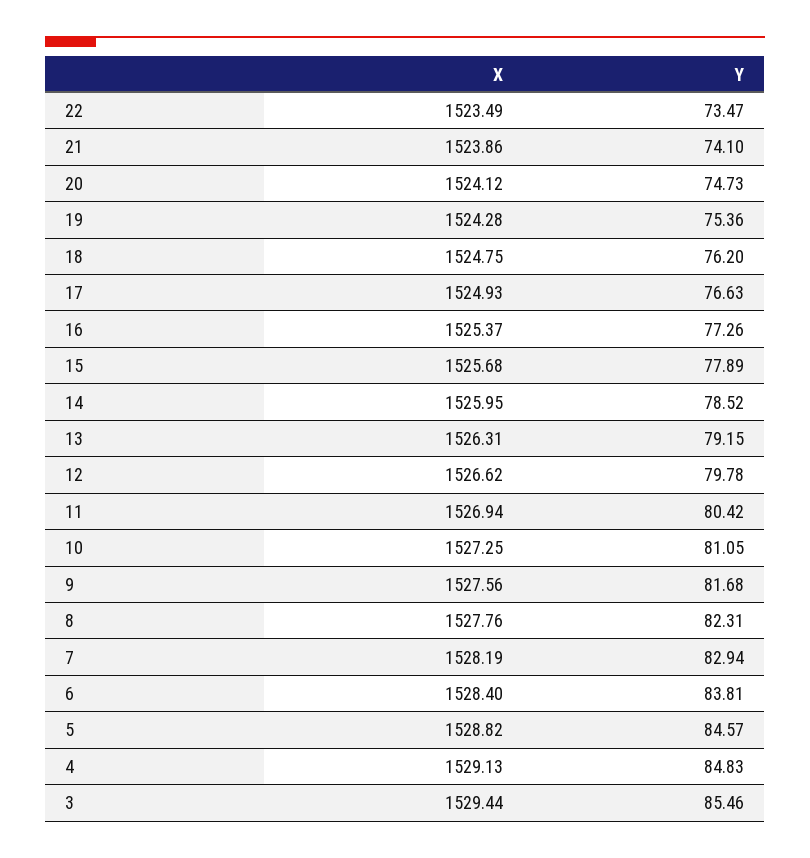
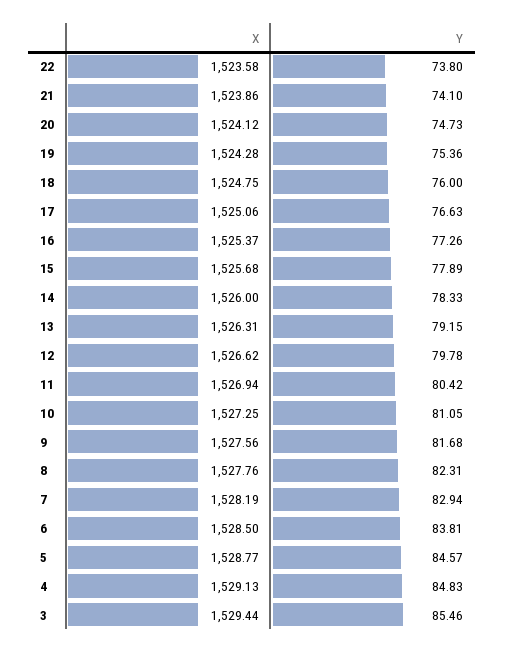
  {
    "X": {
-     "22": 1523.49,
+     "22": 1523.58,
      "21": 1523.86,
      "20": 1524.12,
      "19": 1524.28,
      "18": 1524.75,
-     "17": 1524.93,
+     "17": 1525.06,
      "16": 1525.37,
      "15": 1525.68,
-     "14": 1525.95,
+     "14": 1526,
      "13": 1526.31,
      "12": 1526.62,
      "11": 1526.94,
      "10": 1527.25,
      "9": 1527.56,
      "8": 1527.76,
      "7": 1528.19,
-     "6": 1528.4,
+     "6": 1528.5,
-     "5": 1528.82,
+     "5": 1528.77,
      "4": 1529.13,
      "3": 1529.44
    },
    "Y": {
-     "22": 73.47,
+     "22": 73.8,
      "21": 74.1,
      "20": 74.73,
      "19": 75.36,
-     "18": 76.2,
+     "18": 76,
      "17": 76.63,
      "16": 77.26,
      "15": 77.89,
-     "14": 78.52,
+     "14": 78.33,
      "13": 79.15,
      "12": 79.78,
      "11": 80.42,
      "10": 81.05,
      "9": 81.68,
      "8": 82.31,
      "7": 82.94,
      "6": 83.81,
      "5": 84.57,
      "4": 84.83,
      "3": 85.46
    }
  }

